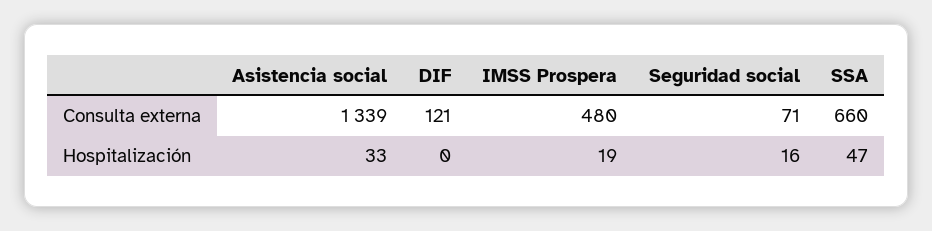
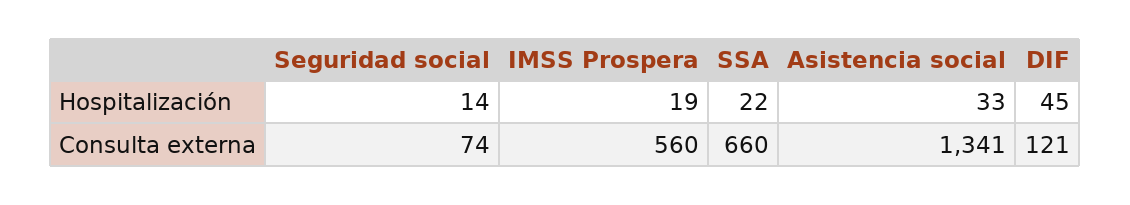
  {
    "Asistencia social": {
-     "Consulta externa": 1339,
+     "Consulta externa": 1341,
      "Hospitalización": 33
    },
    "DIF": {
      "Consulta externa": 121,
-     "Hospitalización": 0
+     "Hospitalización": 45
    },
    "IMSS Prospera": {
-     "Consulta externa": 480,
+     "Consulta externa": 560,
      "Hospitalización": 19
    },
    "Seguridad social": {
-     "Consulta externa": 71,
+     "Consulta externa": 74,
-     "Hospitalización": 16
+     "Hospitalización": 14
    },
    "SSA": {
      "Consulta externa": 660,
-     "Hospitalización": 47
+     "Hospitalización": 22
    }
  }

